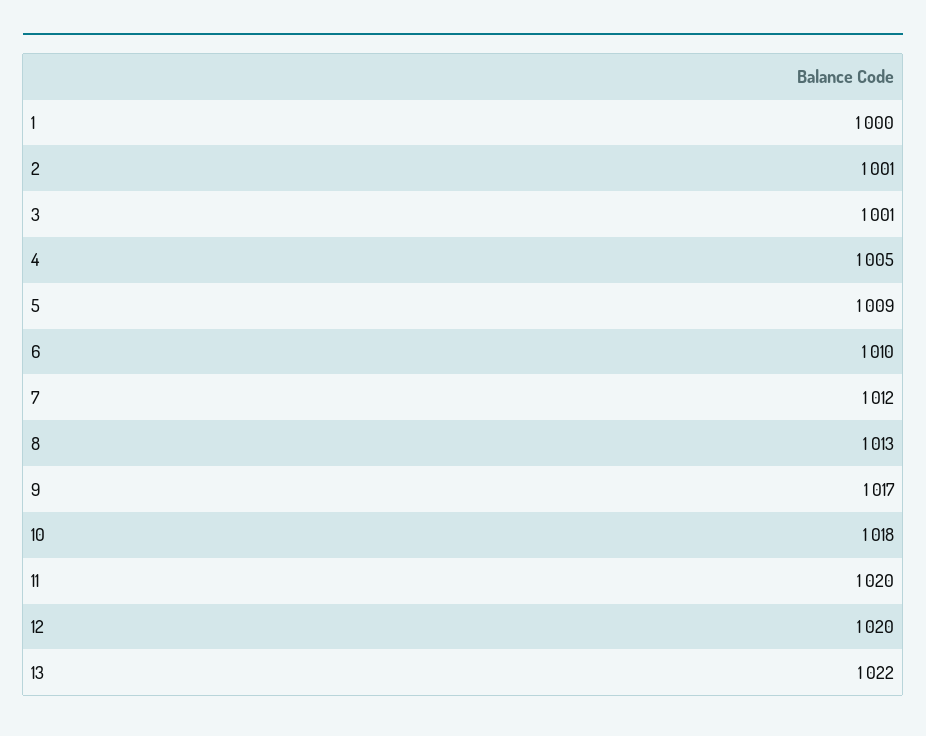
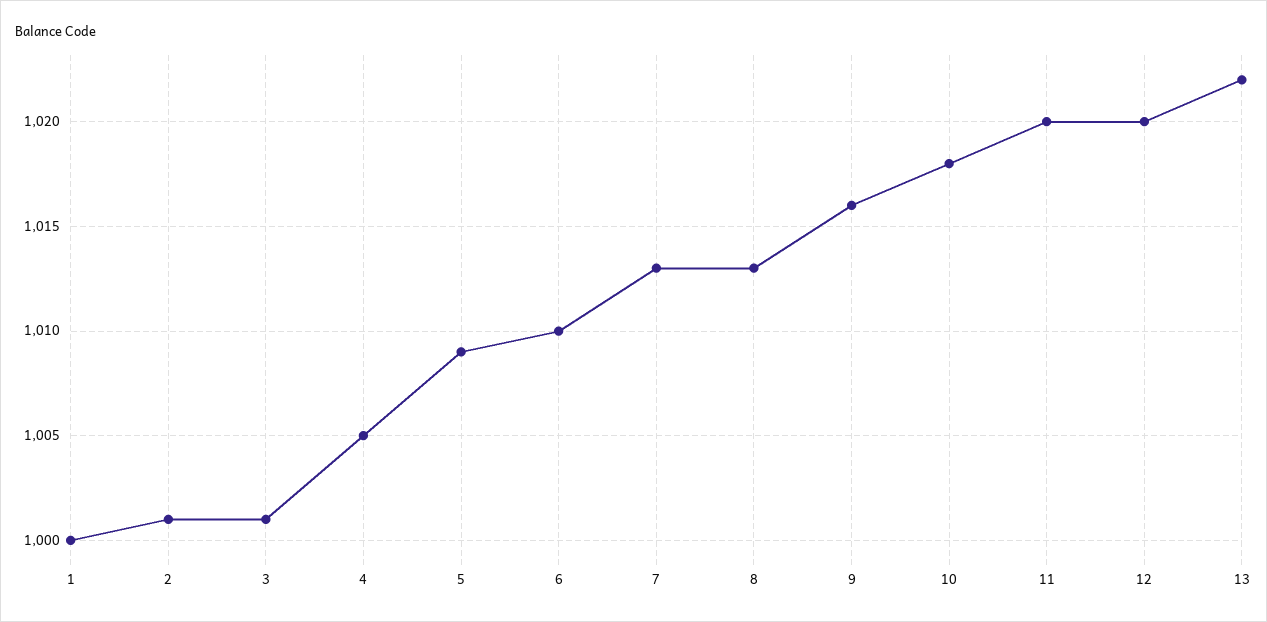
  {
    "1": 1000,
    "2": 1001,
    "3": 1001,
    "4": 1005,
    "5": 1009,
    "6": 1010,
-   "7": 1012,
+   "7": 1013,
    "8": 1013,
-   "9": 1017,
+   "9": 1016,
    "10": 1018,
    "11": 1020,
    "12": 1020,
    "13": 1022
  }

